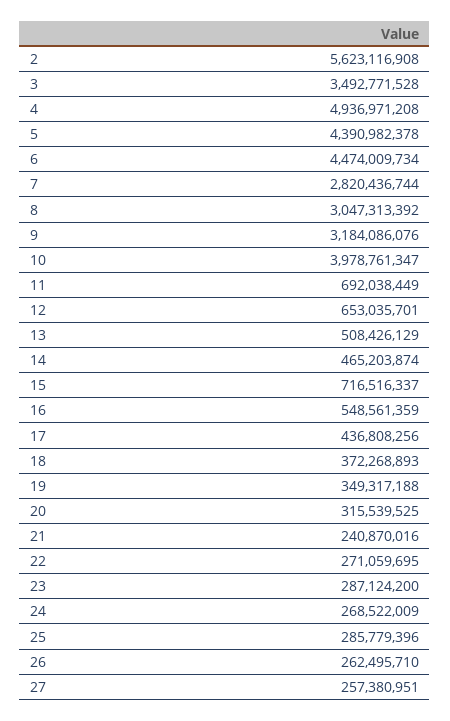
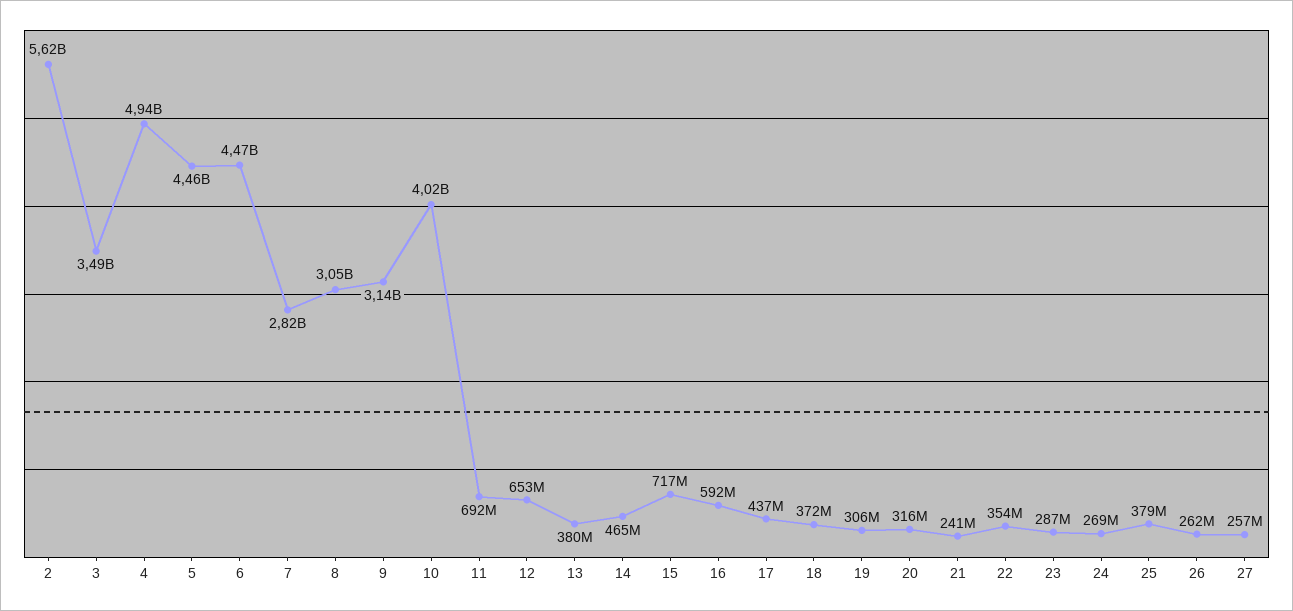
  {
    "2": 5623116908,
    "3": 3492771528,
    "4": 4936971208,
-   "5": 4390982378,
+   "5": 4460000000,
    "6": 4474009734,
    "7": 2820436744,
    "8": 3047313392,
-   "9": 3184086076,
+   "9": 3140000000,
-   "10": 3978761347,
+   "10": 4020000000,
    "11": 692038449,
    "12": 653035701,
-   "13": 508426129,
+   "13": 380000000,
    "14": 465203874,
    "15": 716516337,
-   "16": 548561359,
+   "16": 592000000,
    "17": 436808256,
    "18": 372268893,
-   "19": 349317188,
+   "19": 306000000,
    "20": 315539525,
    "21": 240870016,
-   "22": 271059695,
+   "22": 354000000,
    "23": 287124200,
    "24": 268522009,
-   "25": 285779396,
+   "25": 379000000,
    "26": 262495710,
    "27": 257380951
  }

